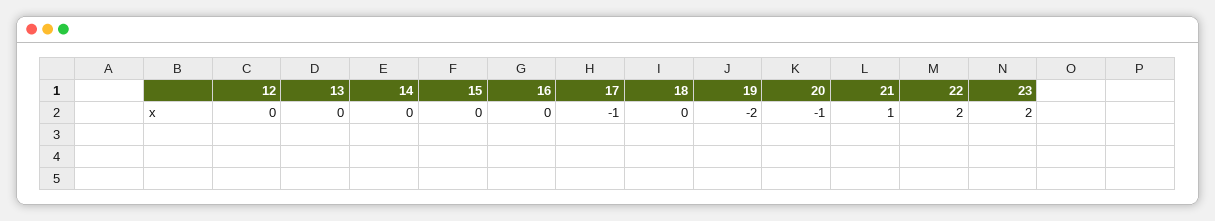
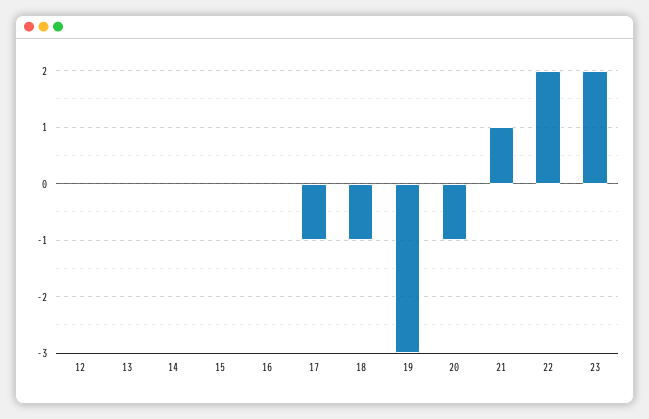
  {
    "12": 0,
    "13": 0,
    "14": 0,
    "15": 0,
    "16": 0,
    "17": -1,
-   "18": 0,
+   "18": -1,
-   "19": -2,
+   "19": -3,
    "20": -1,
    "21": 1,
    "22": 2,
    "23": 2
  }

